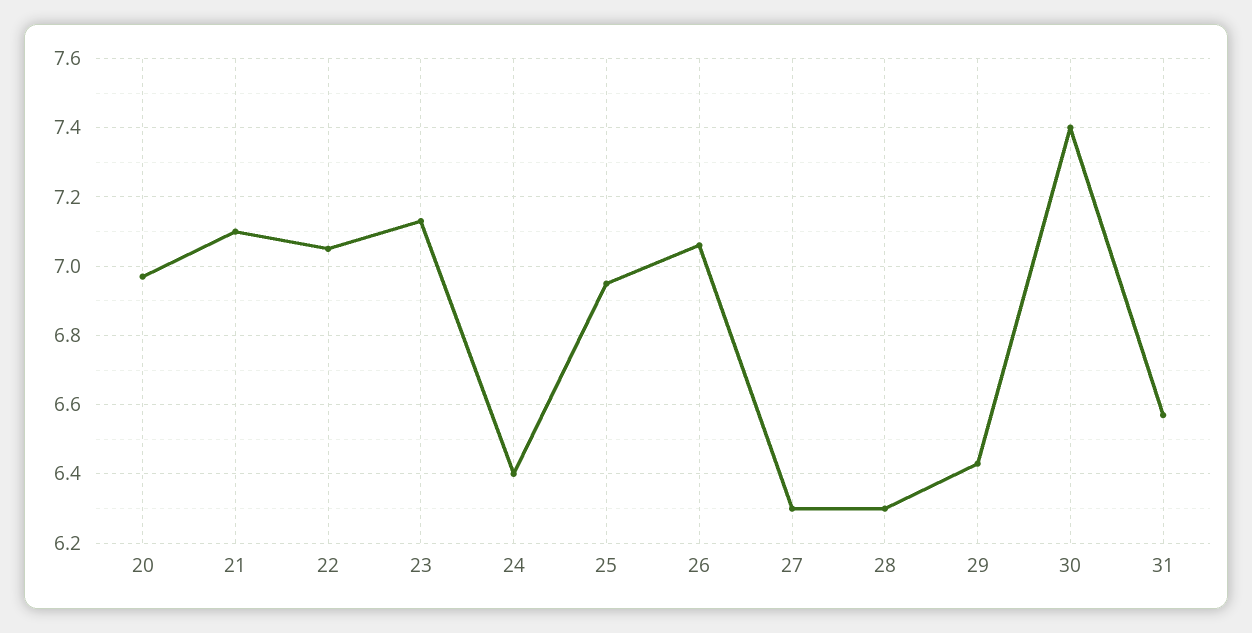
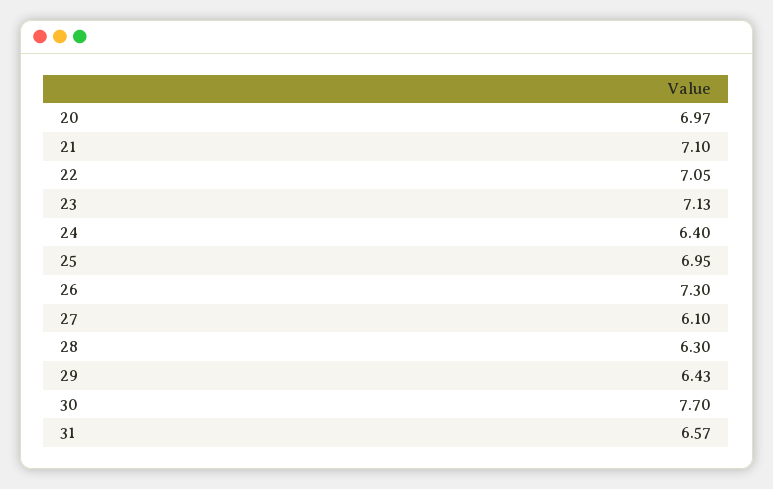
  {
    "20": 6.97,
    "21": 7.1,
    "22": 7.05,
    "23": 7.13,
    "24": 6.4,
    "25": 6.95,
-   "26": 7.05,
+   "26": 7.3,
-   "27": 6.3,
+   "27": 6.1,
    "28": 6.3,
    "29": 6.43,
-   "30": 7.4,
+   "30": 7.7,
    "31": 6.57
  }

